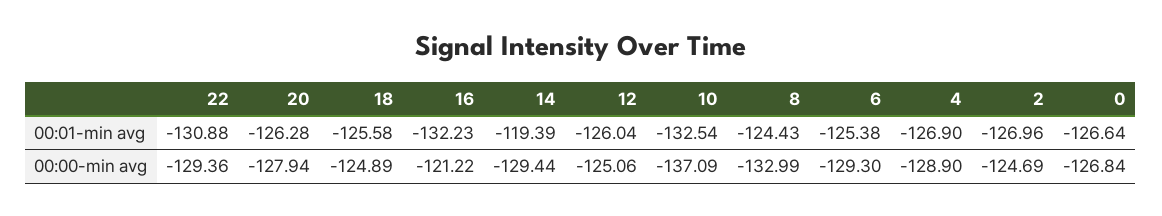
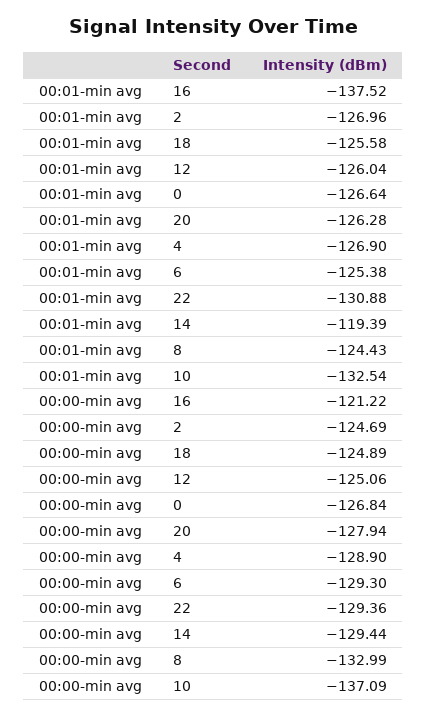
  {
    "22": {
      "00:01-min avg": -130.88,
      "00:00-min avg": -129.36
    },
    "20": {
      "00:01-min avg": -126.28,
      "00:00-min avg": -127.94
    },
    "18": {
      "00:01-min avg": -125.58,
      "00:00-min avg": -124.89
    },
    "16": {
-     "00:01-min avg": -132.23,
+     "00:01-min avg": -137.52,
      "00:00-min avg": -121.22
    },
    "14": {
      "00:01-min avg": -119.39,
      "00:00-min avg": -129.44
    },
    "12": {
      "00:01-min avg": -126.04,
      "00:00-min avg": -125.06
    },
    "10": {
      "00:01-min avg": -132.54,
      "00:00-min avg": -137.09
    },
    "8": {
      "00:01-min avg": -124.43,
      "00:00-min avg": -132.99
    },
    "6": {
      "00:01-min avg": -125.38,
      "00:00-min avg": -129.3
    },
    "4": {
      "00:01-min avg": -126.9,
      "00:00-min avg": -128.9
    },
    "2": {
      "00:01-min avg": -126.96,
      "00:00-min avg": -124.69
    },
    "0": {
      "00:01-min avg": -126.64,
      "00:00-min avg": -126.84
    }
  }

